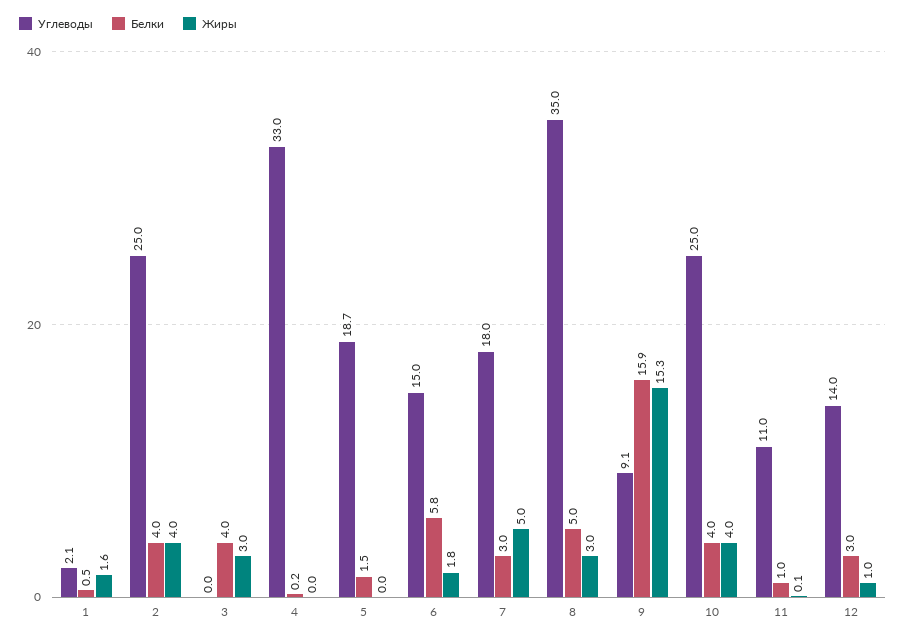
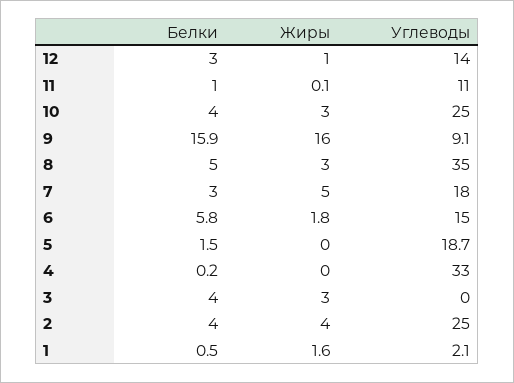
  {
    "Углеводы": {
      "1": 2.1,
      "2": 25,
      "3": 0,
      "4": 33,
      "5": 18.7,
      "6": 15,
      "7": 18,
      "8": 35,
      "9": 9.1,
      "10": 25,
      "11": 11,
      "12": 14
    },
    "Белки": {
      "1": 0.5,
      "2": 4,
      "3": 4,
      "4": 0.2,
      "5": 1.5,
      "6": 5.8,
      "7": 3,
      "8": 5,
      "9": 15.9,
      "10": 4,
      "11": 1,
      "12": 3
    },
    "Жиры": {
      "1": 1.6,
      "2": 4,
      "3": 3,
      "4": 0,
      "5": 0,
      "6": 1.8,
      "7": 5,
      "8": 3,
-     "9": 15.3,
+     "9": 16,
-     "10": 4,
+     "10": 3,
      "11": 0.1,
      "12": 1
    }
  }

